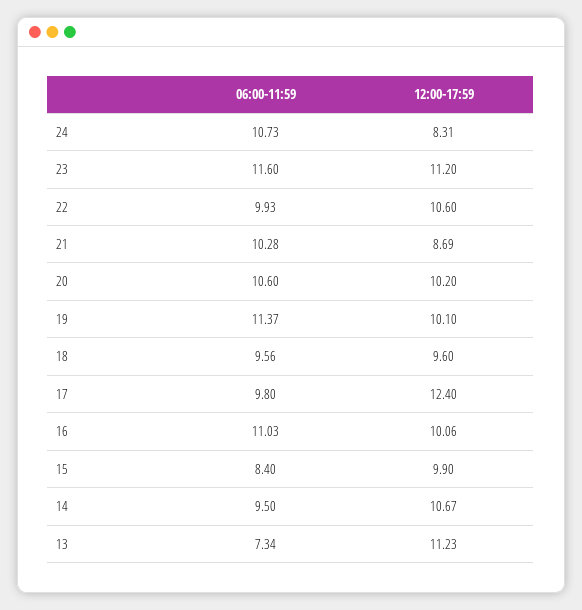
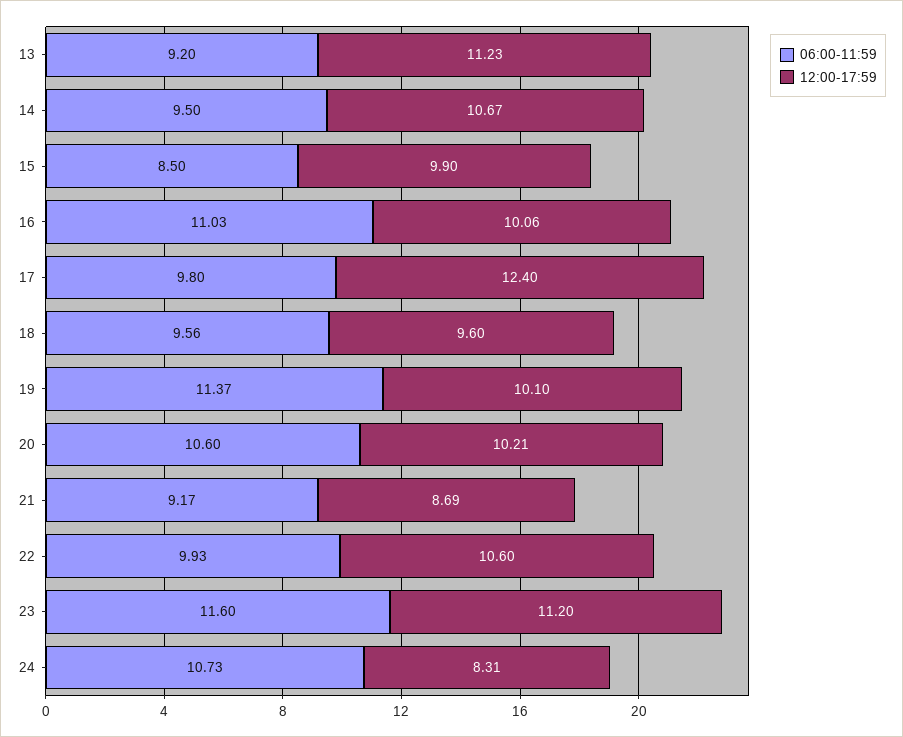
  {
    "06:00-11:59": {
      "24": 10.73,
      "23": 11.6,
      "22": 9.93,
-     "21": 10.28,
+     "21": 9.17,
      "20": 10.6,
      "19": 11.37,
      "18": 9.56,
      "17": 9.8,
      "16": 11.03,
-     "15": 8.4,
+     "15": 8.5,
      "14": 9.5,
-     "13": 7.34
+     "13": 9.2
    },
    "12:00-17:59": {
      "24": 8.31,
      "23": 11.2,
      "22": 10.6,
      "21": 8.69,
-     "20": 10.2,
+     "20": 10.21,
      "19": 10.1,
      "18": 9.6,
      "17": 12.4,
      "16": 10.06,
      "15": 9.9,
      "14": 10.67,
      "13": 11.23
    }
  }

